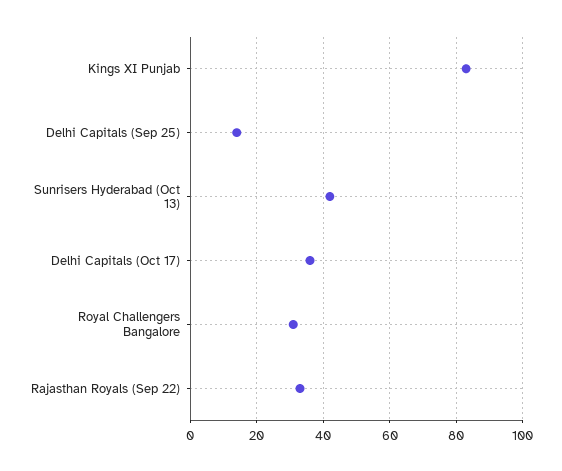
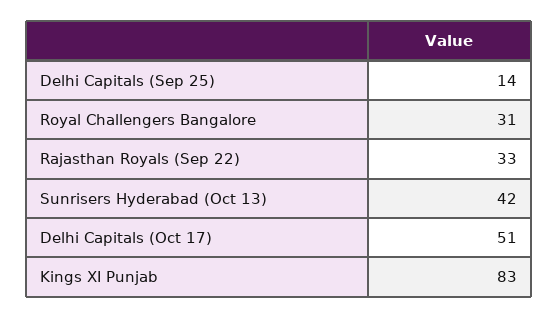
  {
    "Kings XI Punjab": 83,
    "Delhi Capitals (Sep 25)": 14,
    "Sunrisers Hyderabad (Oct 13)": 42,
-   "Delhi Capitals (Oct 17)": 35,
+   "Delhi Capitals (Oct 17)": 51,
    "Royal Challengers Bangalore": 31,
    "Rajasthan Royals (Sep 22)": 33
  }

